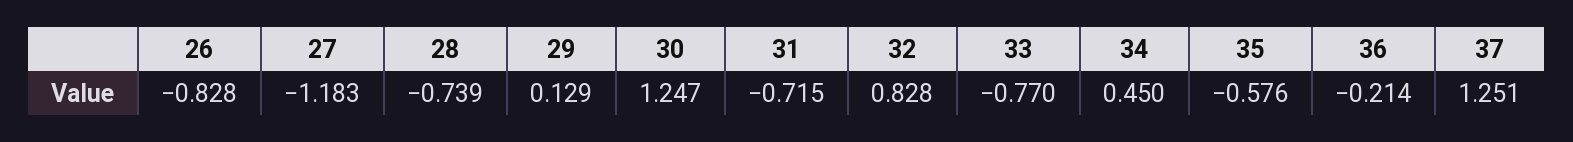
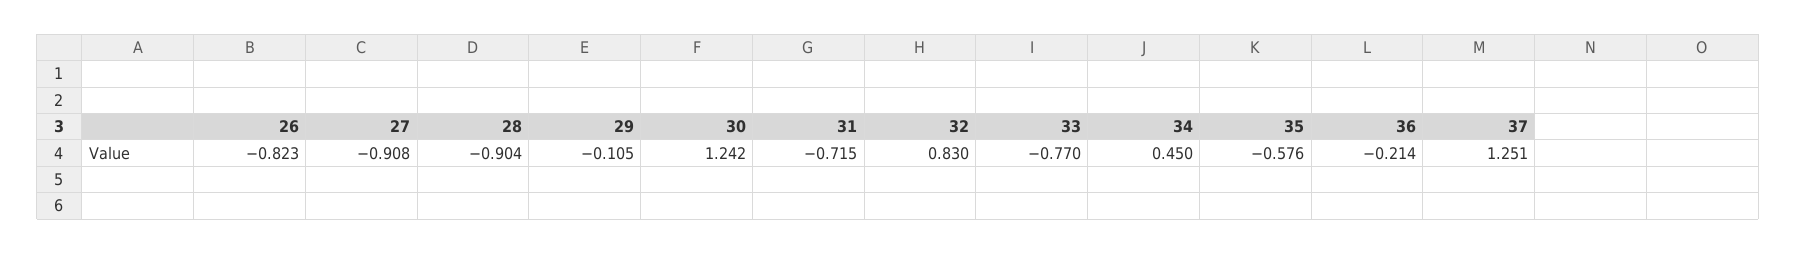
  {
-   "26": -0.828,
+   "26": -0.823,
-   "27": -1.183,
+   "27": -0.908,
-   "28": -0.739,
+   "28": -0.904,
-   "29": 0.129,
+   "29": -0.105,
-   "30": 1.247,
+   "30": 1.242,
    "31": -0.715,
-   "32": 0.828,
+   "32": 0.83,
    "33": -0.77,
    "34": 0.45,
    "35": -0.576,
    "36": -0.214,
    "37": 1.251
  }

